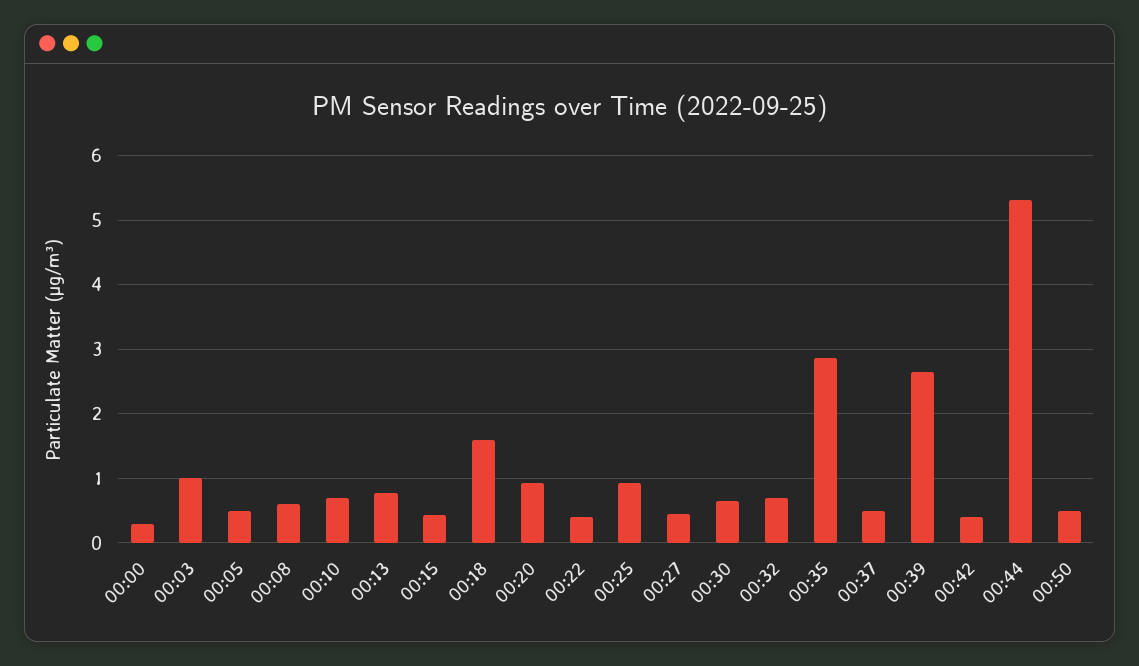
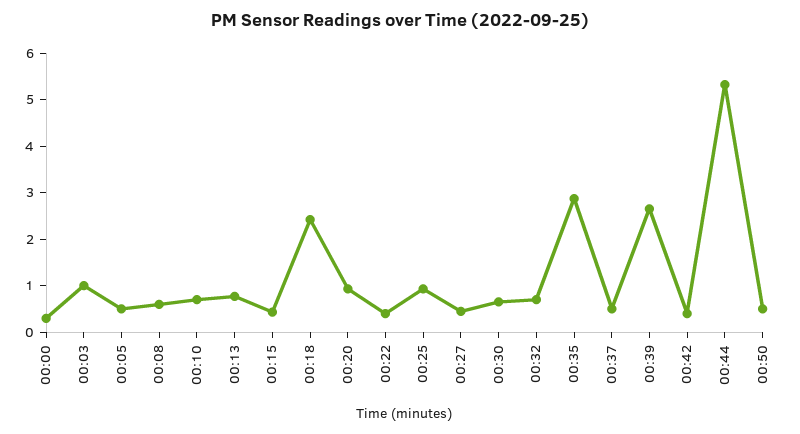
  {
    "00:00": 0.3,
    "00:03": 1,
    "00:05": 0.5,
    "00:08": 0.6,
    "00:10": 0.7,
    "00:13": 0.8,
    "00:15": 0.4,
-   "00:18": 1.6,
+   "00:18": 2.4,
    "00:20": 0.9,
    "00:22": 0.4,
    "00:25": 0.9,
    "00:27": 0.5,
    "00:30": 0.7,
    "00:32": 0.7,
    "00:35": 2.9,
    "00:37": 0.5,
    "00:39": 2.7,
    "00:42": 0.4,
    "00:44": 5.3,
    "00:50": 0.5
  }

